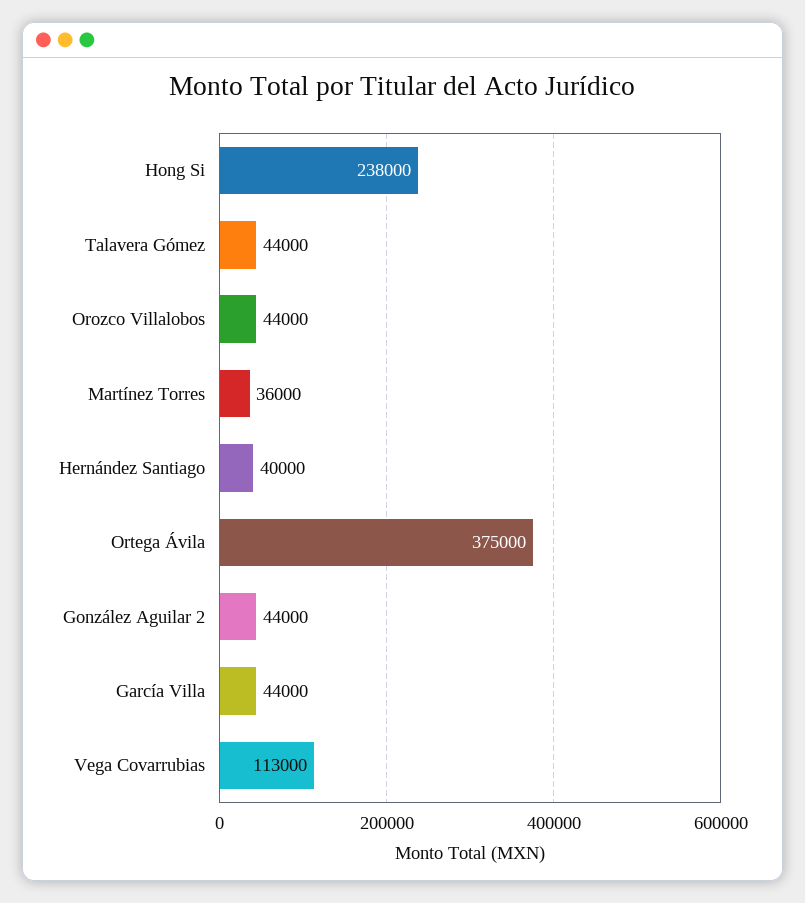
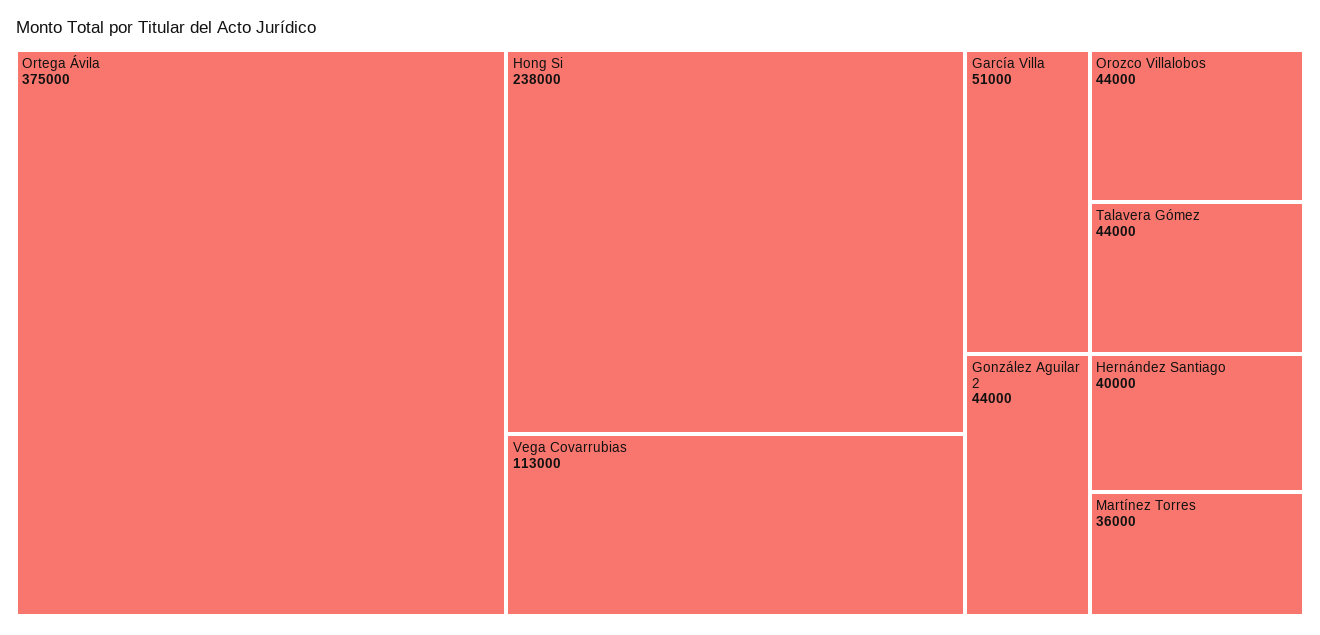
  {
    "Hong Si": 238000,
    "Talavera Gómez": 44000,
    "Orozco Villalobos": 44000,
    "Martínez Torres": 36000,
    "Hernández Santiago": 40000,
    "Ortega Ávila": 375000,
    "González Aguilar 2": 44000,
-   "García Villa": 44000,
+   "García Villa": 51000,
    "Vega Covarrubias": 113000
  }

